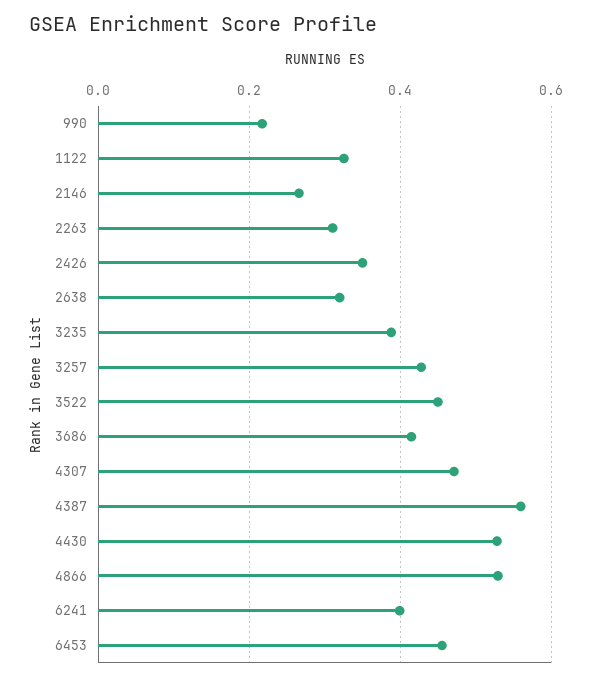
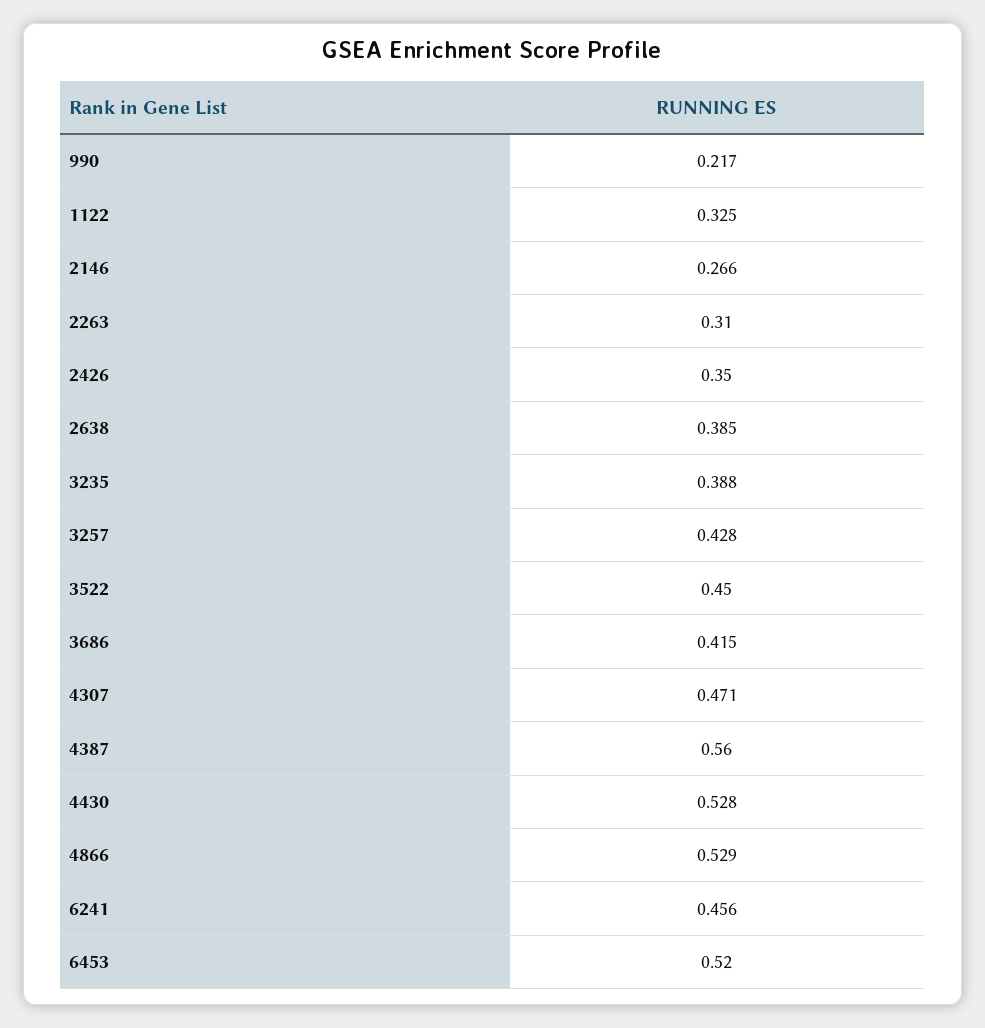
  {
    "990": 0.217,
    "1122": 0.325,
    "2146": 0.266,
    "2263": 0.31,
    "2426": 0.35,
-   "2638": 0.32,
+   "2638": 0.385,
    "3235": 0.388,
    "3257": 0.428,
    "3522": 0.45,
    "3686": 0.415,
    "4307": 0.471,
    "4387": 0.56,
    "4430": 0.528,
    "4866": 0.529,
-   "6241": 0.4,
+   "6241": 0.456,
-   "6453": 0.46
+   "6453": 0.52
  }

